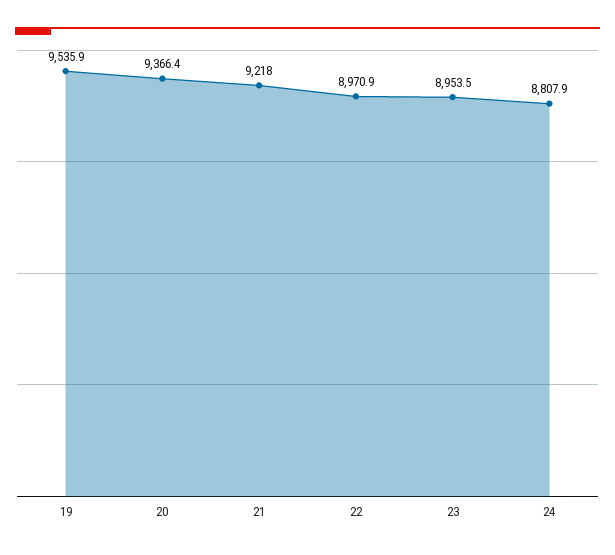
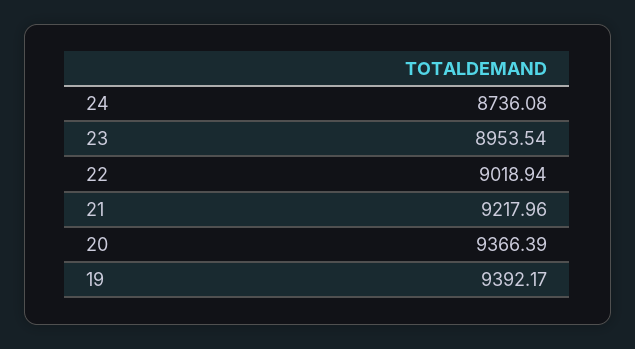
  {
-   "19": 9535.9,
+   "19": 9392.17,
    "20": 9366.39,
    "21": 9217.96,
-   "22": 8970.9,
+   "22": 9018.94,
    "23": 8953.54,
-   "24": 8807.9
+   "24": 8736.08
  }

